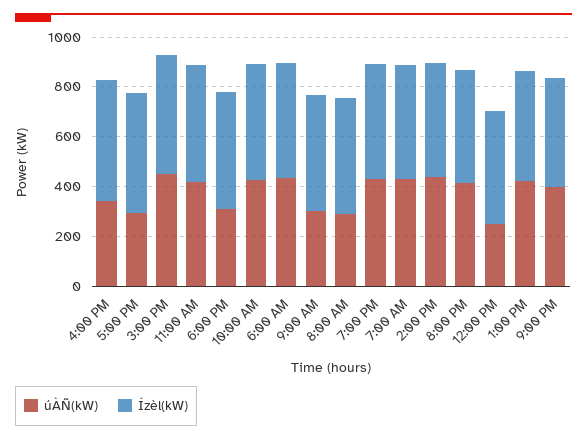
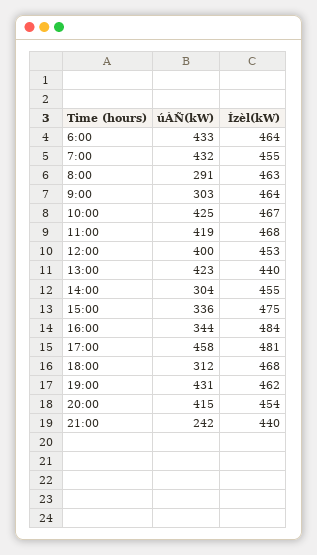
  {
    "úÀÑ(kW)": {
      "4:00 PM": 344,
-     "5:00 PM": 300,
+     "5:00 PM": 458,
-     "3:00 PM": 450,
+     "3:00 PM": 336,
      "11:00 AM": 419,
      "6:00 PM": 312,
      "10:00 AM": 425,
      "6:00 AM": 433,
      "9:00 AM": 303,
      "8:00 AM": 291,
      "7:00 PM": 431,
      "7:00 AM": 432,
-     "2:00 PM": 450,
+     "2:00 PM": 304,
      "8:00 PM": 415,
-     "12:00 PM": 250,
+     "12:00 PM": 400,
      "1:00 PM": 423,
-     "9:00 PM": 400
+     "9:00 PM": 242
    },
    "Ízèl(kW)": {
      "4:00 PM": 484,
      "5:00 PM": 481,
      "3:00 PM": 475,
      "11:00 AM": 468,
      "6:00 PM": 468,
      "10:00 AM": 467,
      "6:00 AM": 464,
      "9:00 AM": 464,
      "8:00 AM": 463,
      "7:00 PM": 462,
      "7:00 AM": 455,
      "2:00 PM": 455,
      "8:00 PM": 454,
      "12:00 PM": 453,
      "1:00 PM": 440,
      "9:00 PM": 440
    }
  }

